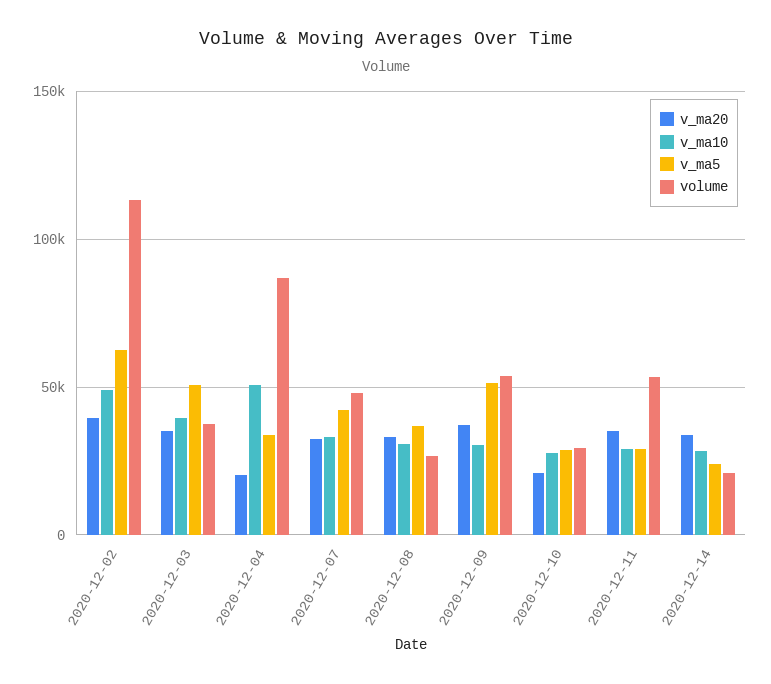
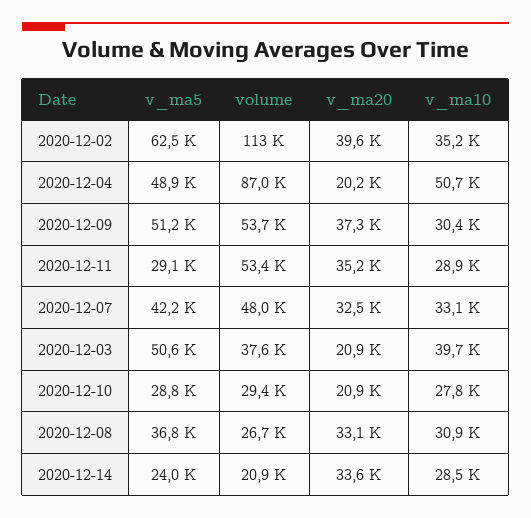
  {
    "v_ma20": {
      "2020-12-02": 39600,
-     "2020-12-03": 35000,
+     "2020-12-03": 20900,
      "2020-12-04": 20200,
      "2020-12-07": 32500,
      "2020-12-08": 33100,
      "2020-12-09": 37300,
      "2020-12-10": 20900,
      "2020-12-11": 35200,
      "2020-12-14": 33600
    },
    "v_ma10": {
-     "2020-12-02": 50000,
+     "2020-12-02": 35200,
      "2020-12-03": 39700,
      "2020-12-04": 50700,
      "2020-12-07": 33100,
      "2020-12-08": 30900,
      "2020-12-09": 30400,
      "2020-12-10": 27800,
      "2020-12-11": 28900,
      "2020-12-14": 28500
    },
    "v_ma5": {
      "2020-12-02": 62500,
      "2020-12-03": 50600,
-     "2020-12-04": 35000,
+     "2020-12-04": 48900,
      "2020-12-07": 42200,
      "2020-12-08": 36800,
      "2020-12-09": 51200,
      "2020-12-10": 28800,
      "2020-12-11": 29100,
      "2020-12-14": 24000
    },
    "volume": {
      "2020-12-02": 113000,
      "2020-12-03": 37600,
      "2020-12-04": 87000,
      "2020-12-07": 48000,
      "2020-12-08": 26700,
      "2020-12-09": 53700,
      "2020-12-10": 29400,
      "2020-12-11": 53400,
      "2020-12-14": 20900
    }
  }

